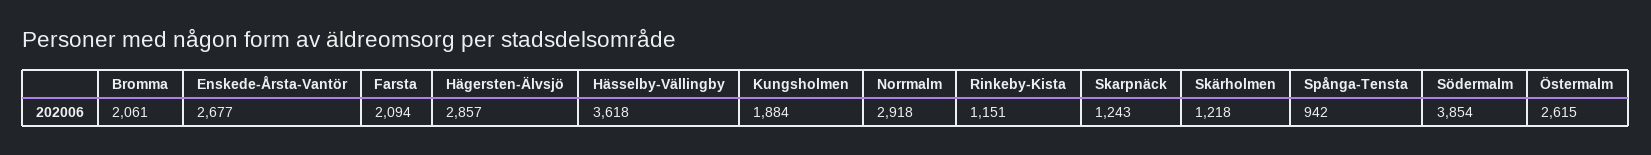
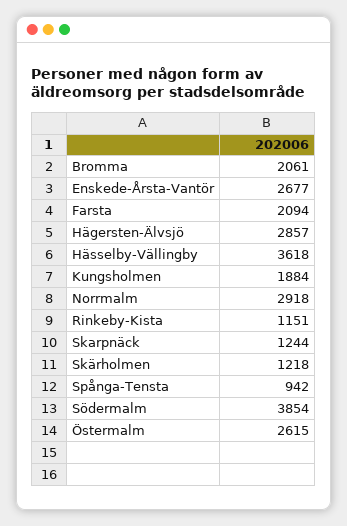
  {
    "Bromma": 2061,
    "Enskede-Årsta-Vantör": 2677,
    "Farsta": 2094,
    "Hägersten-Älvsjö": 2857,
    "Hässelby-Vällingby": 3618,
    "Kungsholmen": 1884,
    "Norrmalm": 2918,
    "Rinkeby-Kista": 1151,
-   "Skarpnäck": 1243,
+   "Skarpnäck": 1244,
    "Skärholmen": 1218,
    "Spånga-Tensta": 942,
    "Södermalm": 3854,
    "Östermalm": 2615
  }

